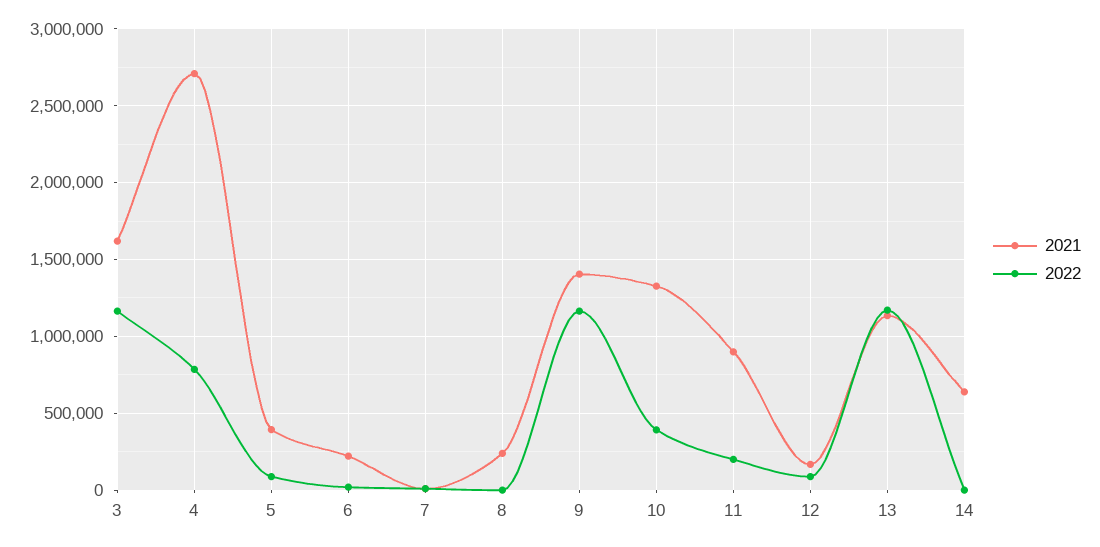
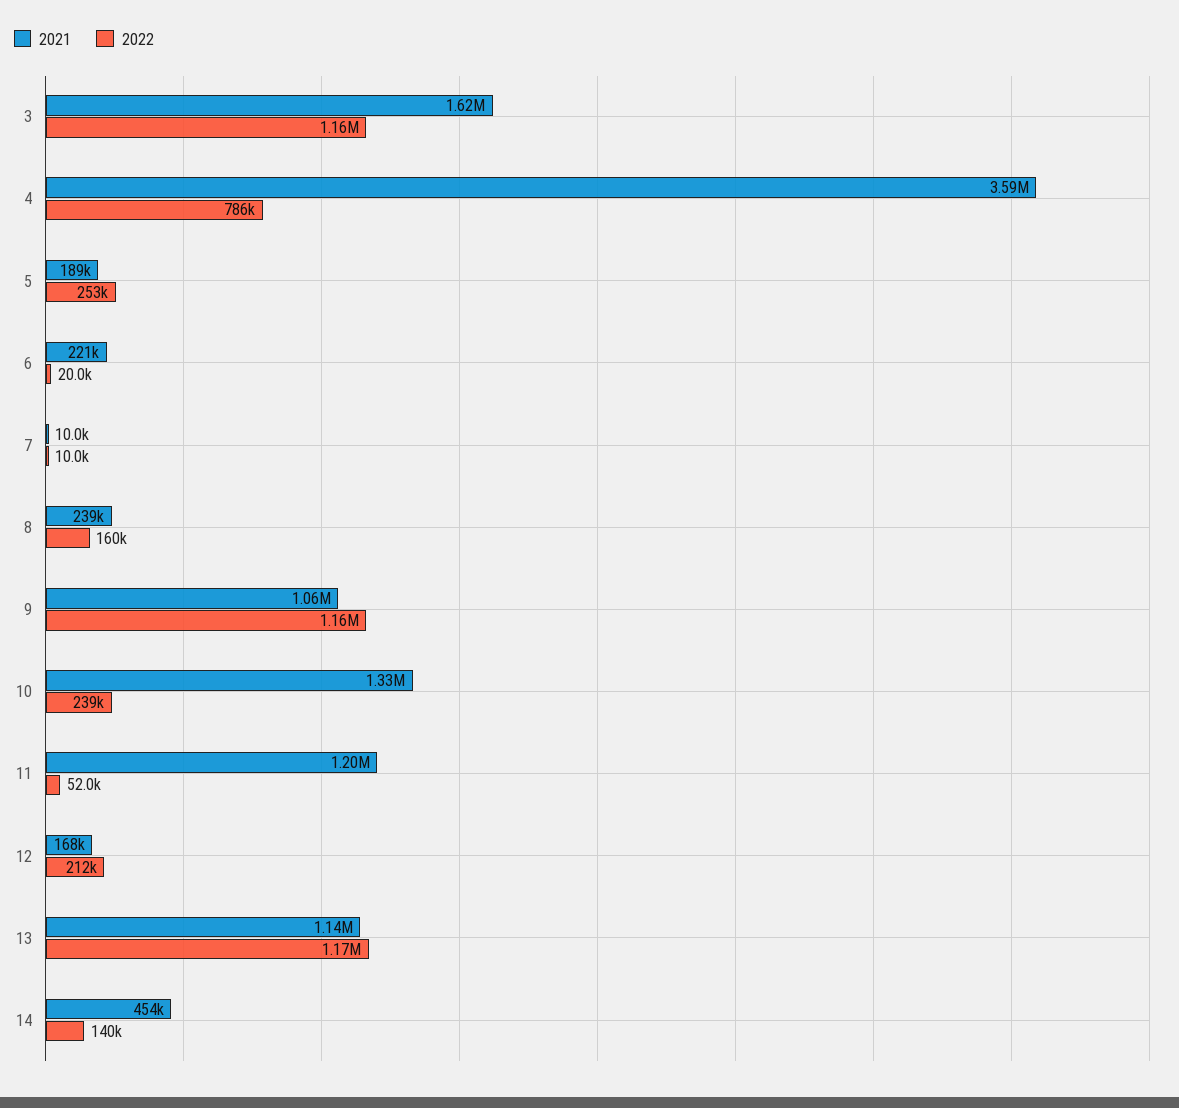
  {
    "2021": {
      "3": 1620000,
-     "4": 2700000,
+     "4": 3590000,
-     "5": 400000,
+     "5": 189000,
      "6": 221000,
      "7": 10000,
      "8": 239000,
-     "9": 1400000,
+     "9": 1060000,
      "10": 1330000,
-     "11": 900000,
+     "11": 1200000,
      "12": 168000,
      "13": 1140000,
-     "14": 650000
+     "14": 454000
    },
    "2022": {
      "3": 1160000,
      "4": 786000,
-     "5": 100000,
+     "5": 253000,
      "6": 20000,
      "7": 10000,
-     "8": 0,
+     "8": 160000,
      "9": 1160000,
-     "10": 400000,
+     "10": 239000,
-     "11": 200000,
+     "11": 52000,
-     "12": 100000,
+     "12": 212000,
      "13": 1170000,
-     "14": 0
+     "14": 140000
    }
  }

